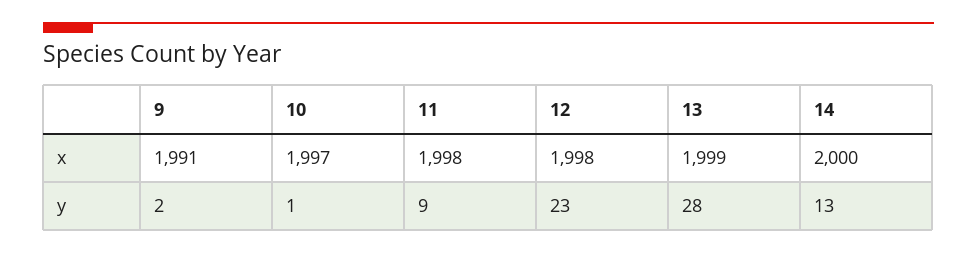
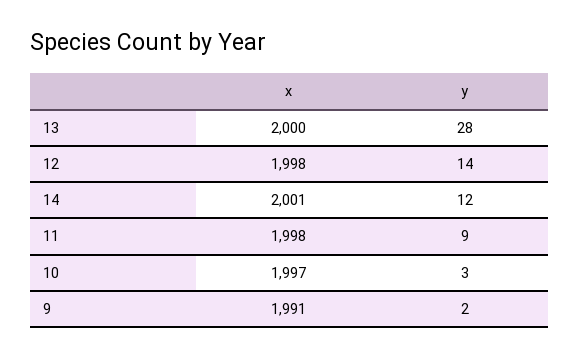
  {
    "9": {
      "x": 1991,
      "y": 2
    },
    "10": {
      "x": 1997,
-     "y": 1
+     "y": 3
    },
    "11": {
      "x": 1998,
      "y": 9
    },
    "12": {
      "x": 1998,
-     "y": 23
+     "y": 14
    },
    "13": {
-     "x": 1999,
+     "x": 2000,
      "y": 28
    },
    "14": {
-     "x": 2000,
+     "x": 2001,
-     "y": 13
+     "y": 12
    }
  }

